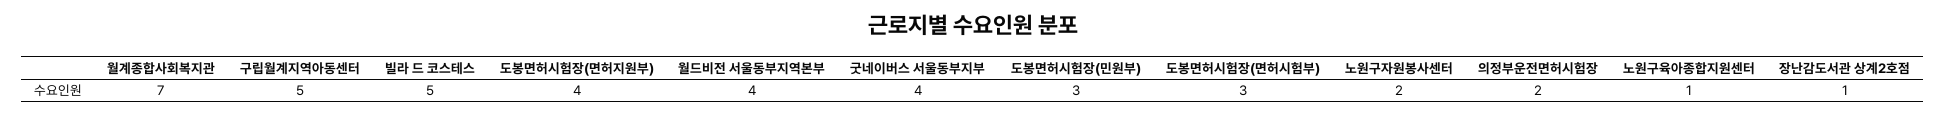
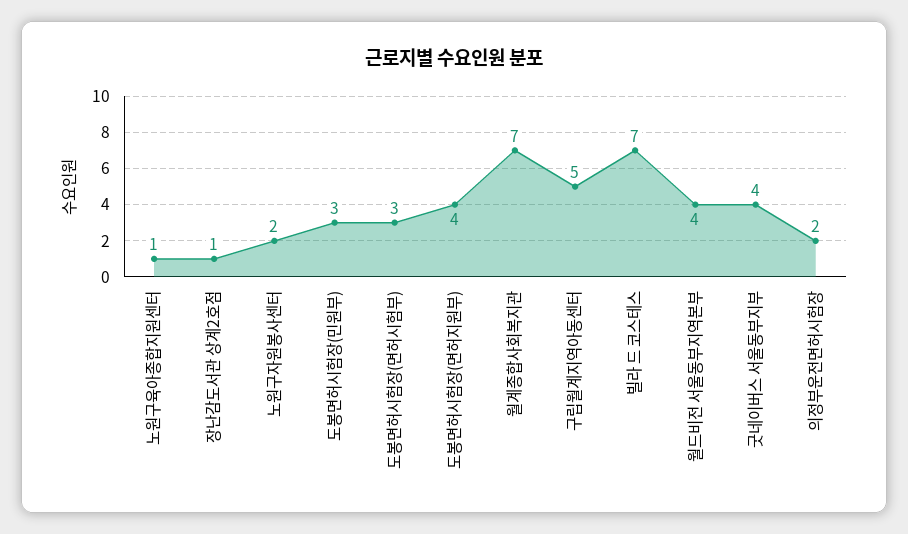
  {
    "월계종합사회복지관": 7,
    "구립월계지역아동센터": 5,
-   "빌라 드 코스테스": 5,
+   "빌라 드 코스테스": 7,
    "도봉면허시험장(면허지원부)": 4,
    "월드비전 서울동부지역본부": 4,
    "굿네이버스 서울동부지부": 4,
    "도봉면허시험장(민원부)": 3,
    "도봉면허시험장(면허시험부)": 3,
    "노원구자원봉사센터": 2,
    "의정부운전면허시험장": 2,
    "노원구육아종합지원센터": 1,
    "장난감도서관 상계2호점": 1
  }

